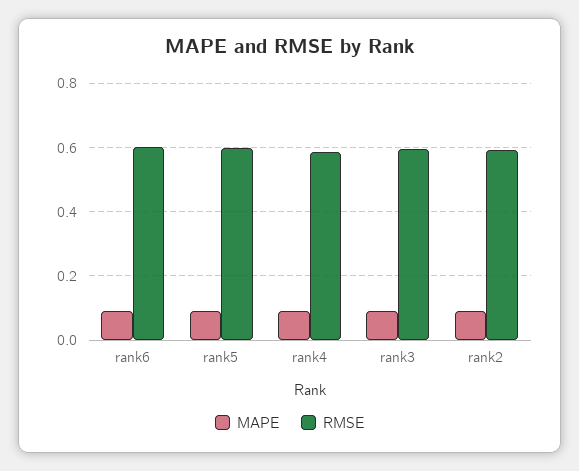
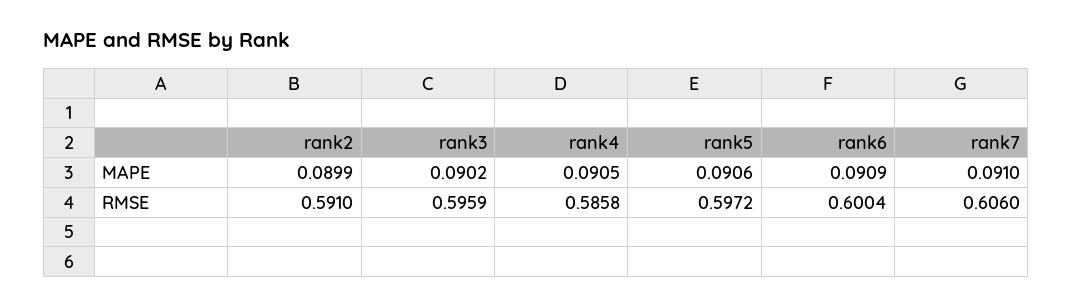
  {
    "MAPE": {
      "rank6": 0.0909,
      "rank5": 0.0906,
      "rank4": 0.0905,
      "rank3": 0.0902,
-     "rank2": 0.0899
+     "rank2": 0.0899,
+     "rank7": 0.091
    },
    "RMSE": {
      "rank6": 0.6004,
      "rank5": 0.5972,
      "rank4": 0.5858,
      "rank3": 0.5959,
-     "rank2": 0.591
+     "rank2": 0.591,
+     "rank7": 0.606
    }
  }

